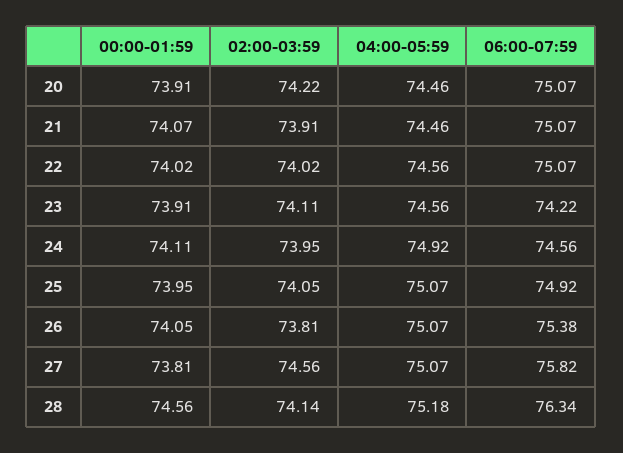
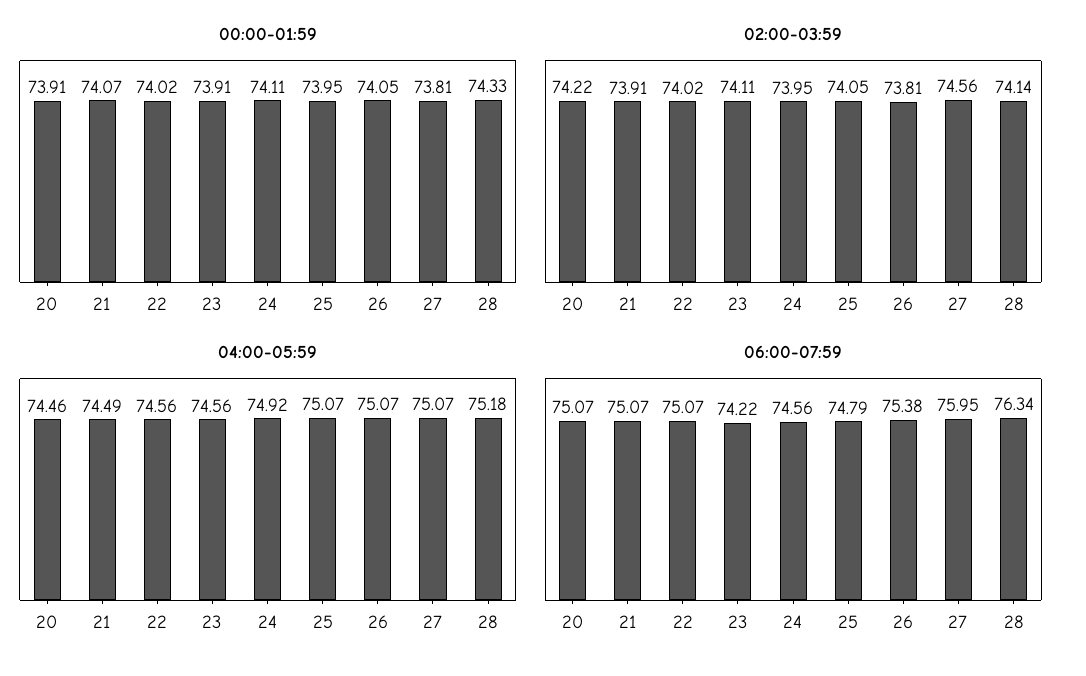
  {
    "00:00-01:59": {
      "20": 73.91,
      "21": 74.07,
      "22": 74.02,
      "23": 73.91,
      "24": 74.11,
      "25": 73.95,
      "26": 74.05,
      "27": 73.81,
-     "28": 74.56
+     "28": 74.33
    },
    "02:00-03:59": {
      "20": 74.22,
      "21": 73.91,
      "22": 74.02,
      "23": 74.11,
      "24": 73.95,
      "25": 74.05,
      "26": 73.81,
      "27": 74.56,
      "28": 74.14
    },
    "04:00-05:59": {
      "20": 74.46,
-     "21": 74.46,
+     "21": 74.49,
      "22": 74.56,
      "23": 74.56,
      "24": 74.92,
      "25": 75.07,
      "26": 75.07,
      "27": 75.07,
      "28": 75.18
    },
    "06:00-07:59": {
      "20": 75.07,
      "21": 75.07,
      "22": 75.07,
      "23": 74.22,
      "24": 74.56,
-     "25": 74.92,
+     "25": 74.79,
      "26": 75.38,
-     "27": 75.82,
+     "27": 75.95,
      "28": 76.34
    }
  }

